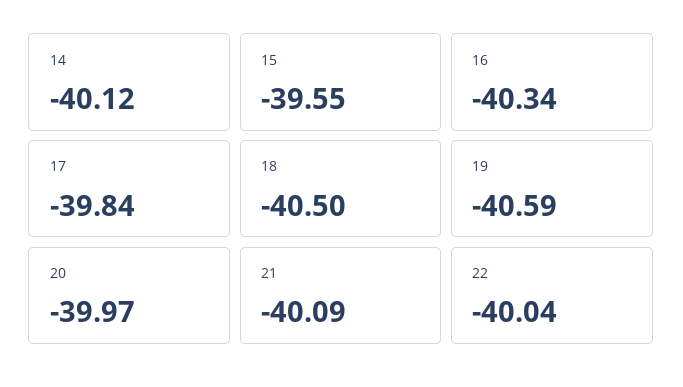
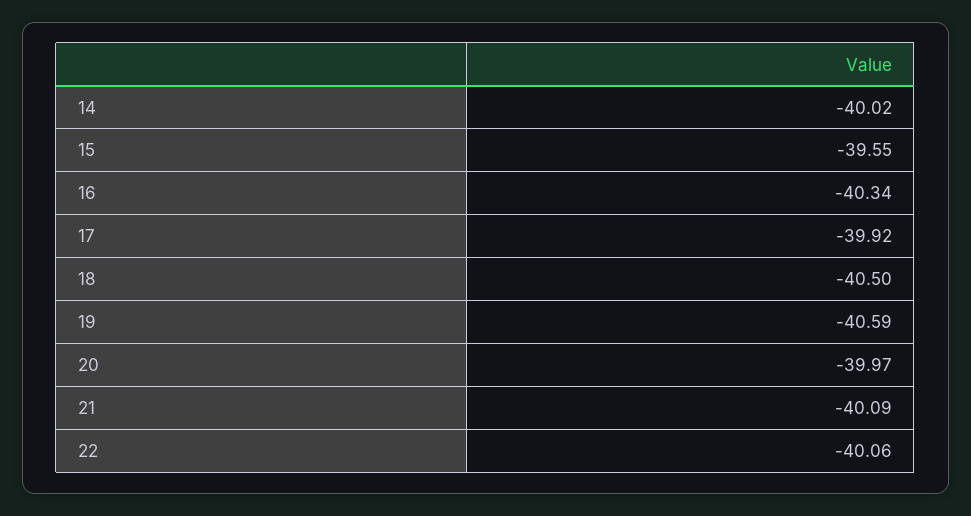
  {
-   "14": -40.12,
+   "14": -40.02,
    "15": -39.55,
    "16": -40.34,
-   "17": -39.84,
+   "17": -39.92,
    "18": -40.5,
    "19": -40.59,
    "20": -39.97,
    "21": -40.09,
-   "22": -40.04
+   "22": -40.06
  }

